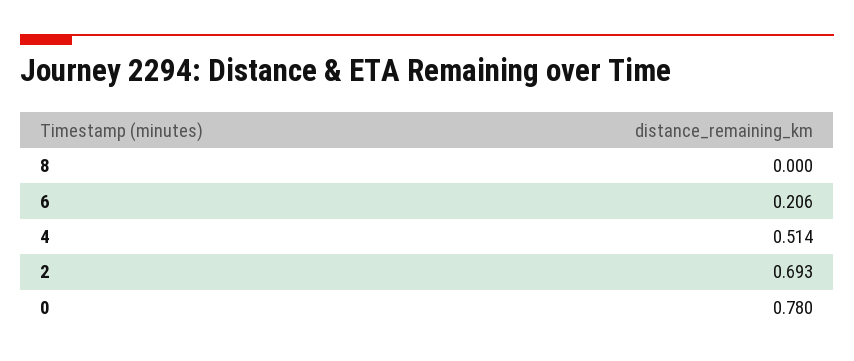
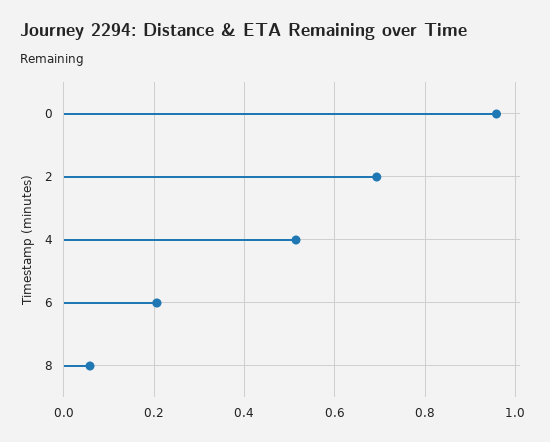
  {
-   "8": 0,
+   "8": 0.06,
    "6": 0.206,
    "4": 0.514,
    "2": 0.693,
-   "0": 0.78
+   "0": 0.96
  }

